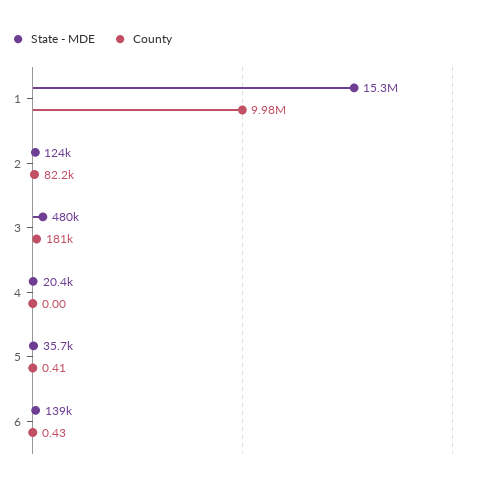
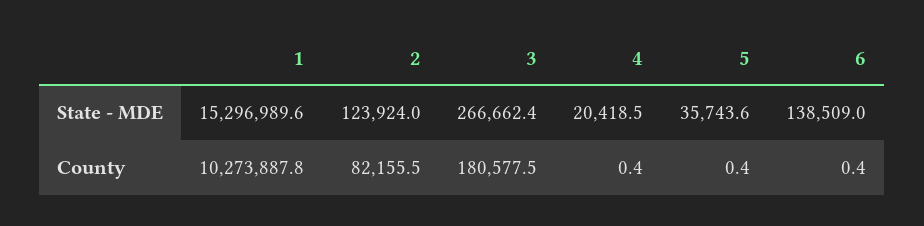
  {
    "State - MDE": {
      "1": 15296989.6,
      "2": 123924,
-     "3": 480000,
+     "3": 266662.4,
      "4": 20418.5,
      "5": 35743.6,
      "6": 138509
    },
    "County": {
-     "1": 9980000,
+     "1": 10273887.8,
      "2": 82155.5,
      "3": 180577.5,
-     "4": 0,
+     "4": 0.4,
      "5": 0.41,
      "6": 0.43
    }
  }

